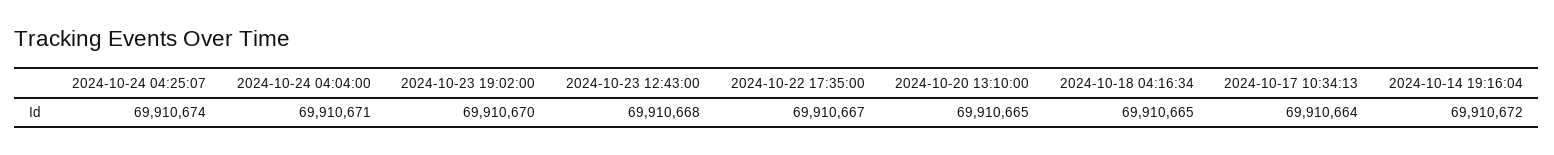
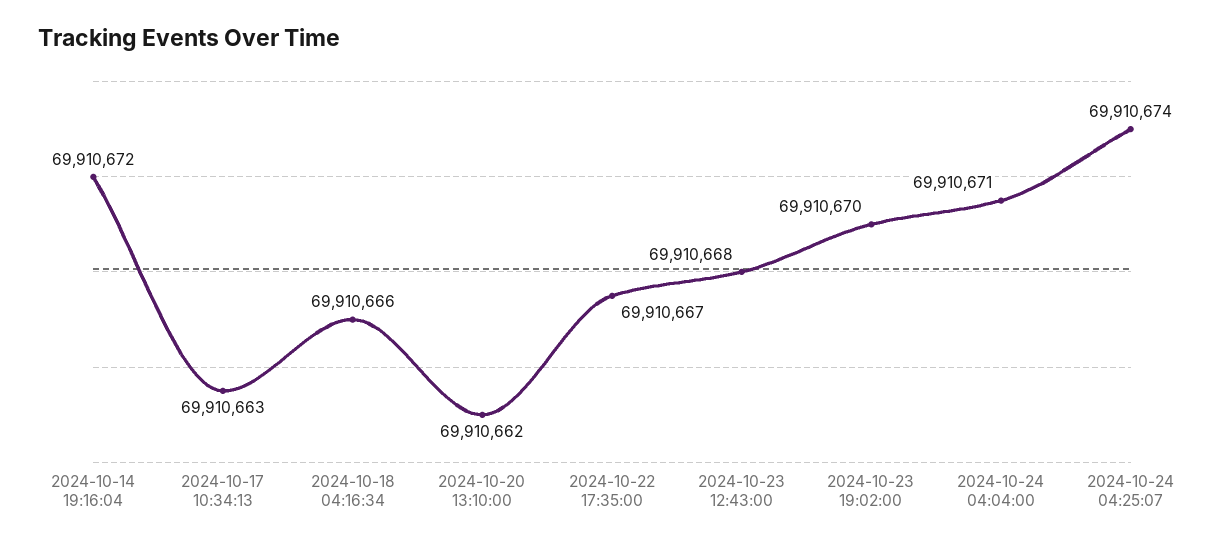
  {
    "2024-10-24 04:25:07": 69910674,
    "2024-10-24 04:04:00": 69910671,
    "2024-10-23 19:02:00": 69910670,
    "2024-10-23 12:43:00": 69910668,
    "2024-10-22 17:35:00": 69910667,
-   "2024-10-20 13:10:00": 69910665,
+   "2024-10-20 13:10:00": 69910662,
-   "2024-10-18 04:16:34": 69910665,
+   "2024-10-18 04:16:34": 69910666,
-   "2024-10-17 10:34:13": 69910664,
+   "2024-10-17 10:34:13": 69910663,
    "2024-10-14 19:16:04": 69910672
  }

